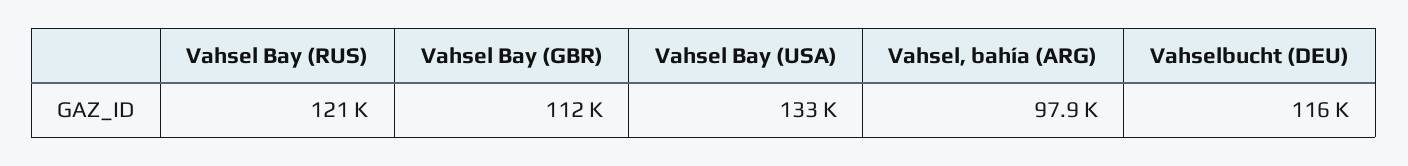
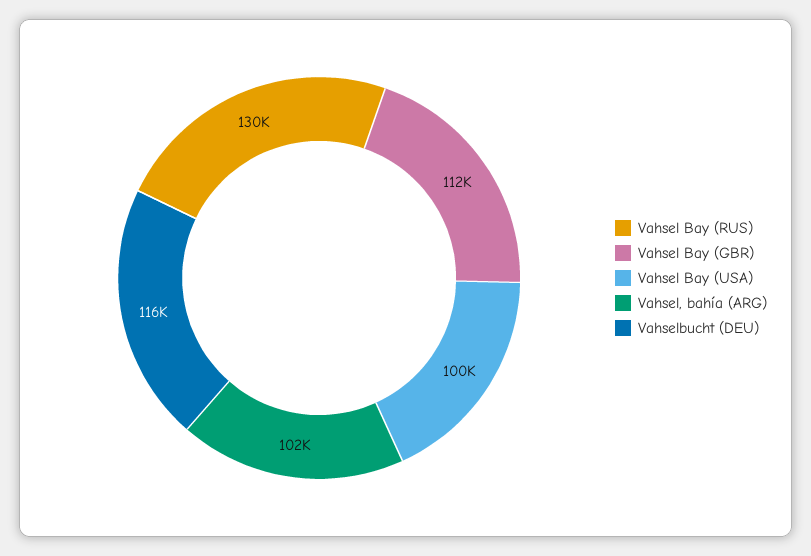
  {
-   "Vahsel Bay (RUS)": 121000,
+   "Vahsel Bay (RUS)": 130000,
    "Vahsel Bay (GBR)": 112000,
-   "Vahsel Bay (USA)": 133000,
+   "Vahsel Bay (USA)": 100000,
-   "Vahsel, bahía (ARG)": 97900,
+   "Vahsel, bahía (ARG)": 102000,
    "Vahselbucht (DEU)": 116000
  }

